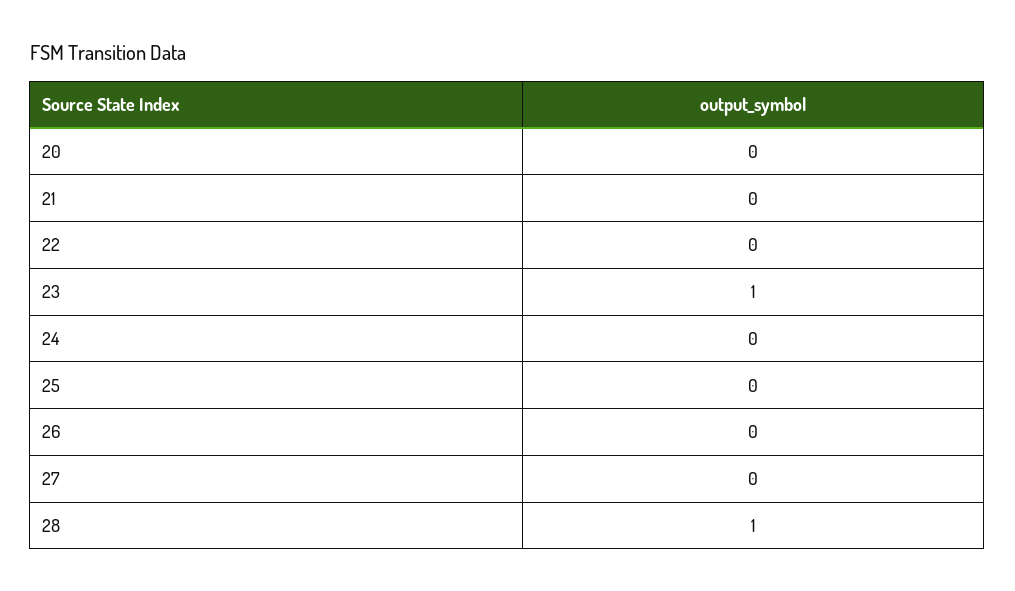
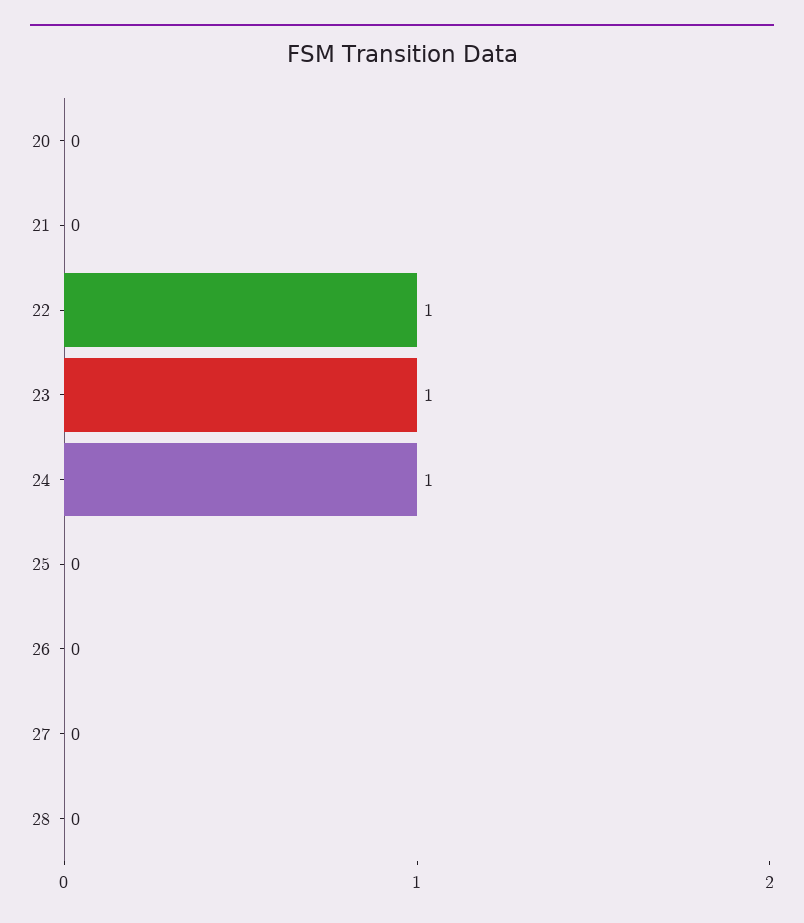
  {
    "20": 0,
    "21": 0,
-   "22": 0,
+   "22": 1,
    "23": 1,
-   "24": 0,
+   "24": 1,
    "25": 0,
    "26": 0,
    "27": 0,
-   "28": 1
+   "28": 0
  }

